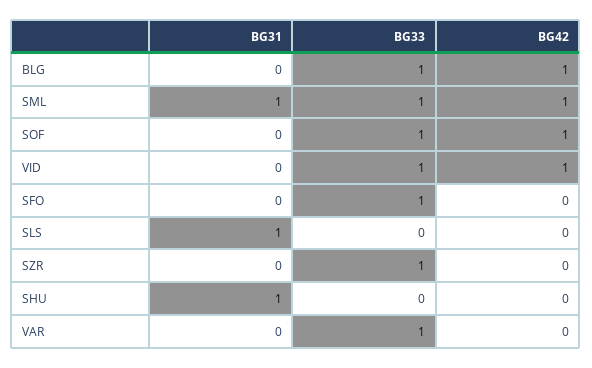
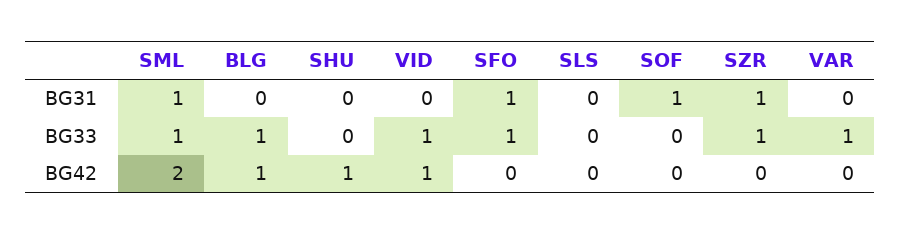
  {
    "BG31": {
      "BLG": 0,
      "SML": 1,
-     "SOF": 0,
+     "SOF": 1,
      "VID": 0,
-     "SFO": 0,
+     "SFO": 1,
-     "SLS": 1,
+     "SLS": 0,
-     "SZR": 0,
+     "SZR": 1,
-     "SHU": 1,
+     "SHU": 0,
      "VAR": 0
    },
    "BG33": {
      "BLG": 1,
      "SML": 1,
-     "SOF": 1,
+     "SOF": 0,
      "VID": 1,
      "SFO": 1,
      "SLS": 0,
      "SZR": 1,
      "SHU": 0,
      "VAR": 1
    },
    "BG42": {
      "BLG": 1,
-     "SML": 1,
+     "SML": 2,
-     "SOF": 1,
+     "SOF": 0,
      "VID": 1,
      "SFO": 0,
      "SLS": 0,
      "SZR": 0,
-     "SHU": 0,
+     "SHU": 1,
      "VAR": 0
    }
  }

